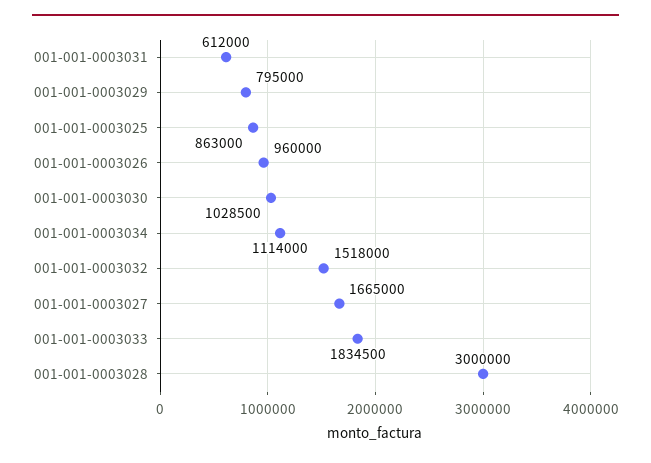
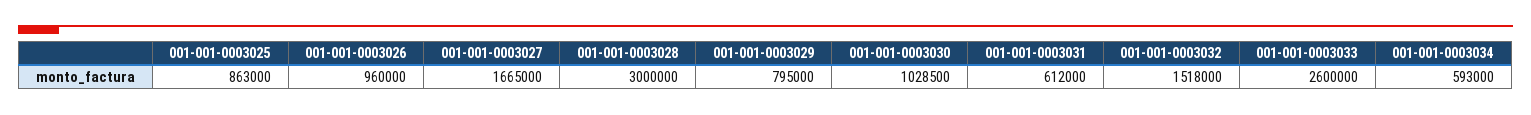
  {
    "001-001-0003031": 612000,
    "001-001-0003029": 795000,
    "001-001-0003025": 863000,
    "001-001-0003026": 960000,
    "001-001-0003030": 1028500,
-   "001-001-0003034": 1114000,
+   "001-001-0003034": 593000,
    "001-001-0003032": 1518000,
    "001-001-0003027": 1665000,
-   "001-001-0003033": 1834500,
+   "001-001-0003033": 2600000,
    "001-001-0003028": 3000000
  }

